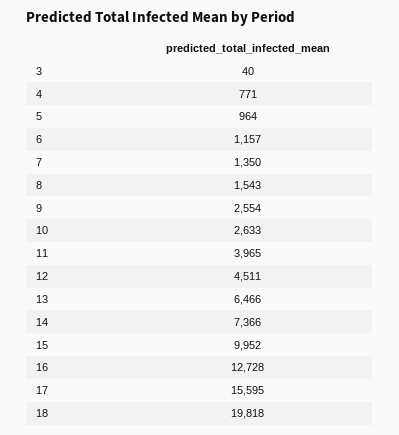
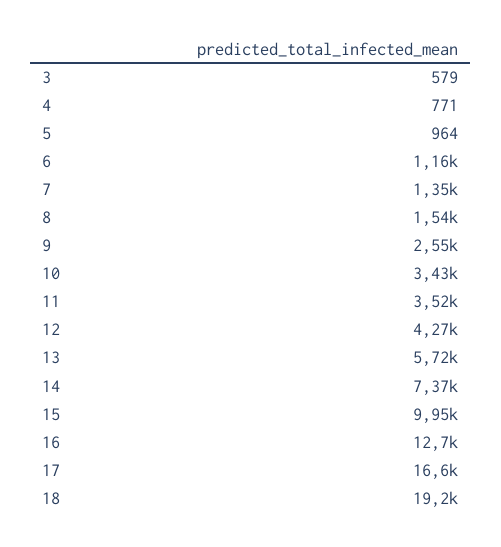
  {
-   "3": 40,
+   "3": 579,
    "4": 771,
    "5": 964,
    "6": 1157,
    "7": 1350,
    "8": 1543,
    "9": 2554,
-   "10": 2633,
+   "10": 3430,
-   "11": 3965,
+   "11": 3520,
-   "12": 4511,
+   "12": 4270,
-   "13": 6466,
+   "13": 5720,
    "14": 7366,
    "15": 9952,
    "16": 12728,
-   "17": 15595,
+   "17": 16600,
-   "18": 19818
+   "18": 19200
  }

